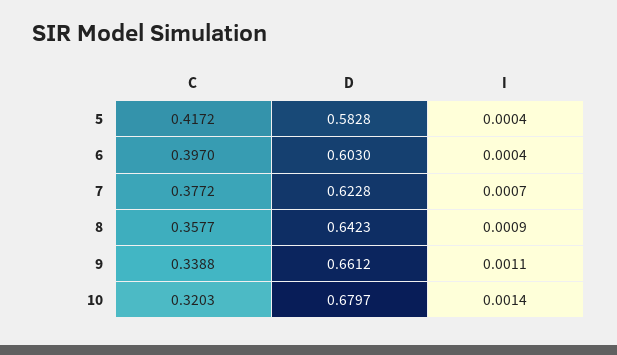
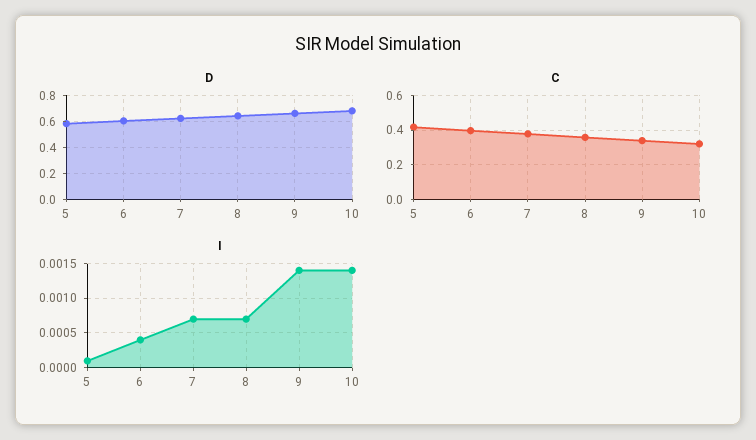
  {
    "C": {
      "5": 0.4172,
      "6": 0.397,
      "7": 0.3772,
      "8": 0.3577,
      "9": 0.3388,
      "10": 0.3203
    },
    "D": {
      "5": 0.5828,
      "6": 0.603,
      "7": 0.6228,
      "8": 0.6423,
      "9": 0.6612,
      "10": 0.6797
    },
    "I": {
-     "5": 0.0004,
+     "5": 0.0001,
      "6": 0.0004,
      "7": 0.0007,
-     "8": 0.0009,
+     "8": 0.0007,
-     "9": 0.0011,
+     "9": 0.0014,
      "10": 0.0014
    }
  }

